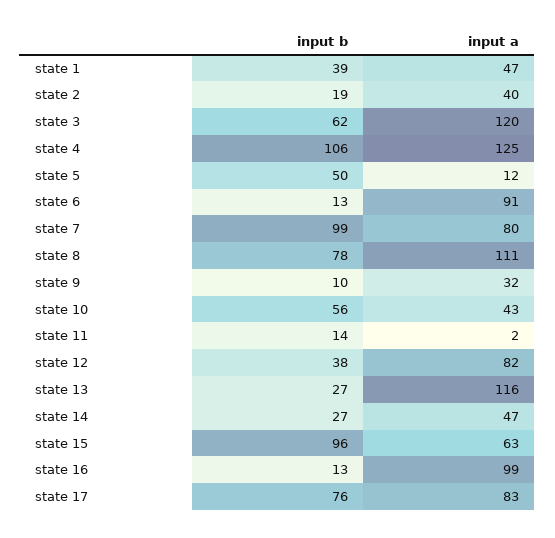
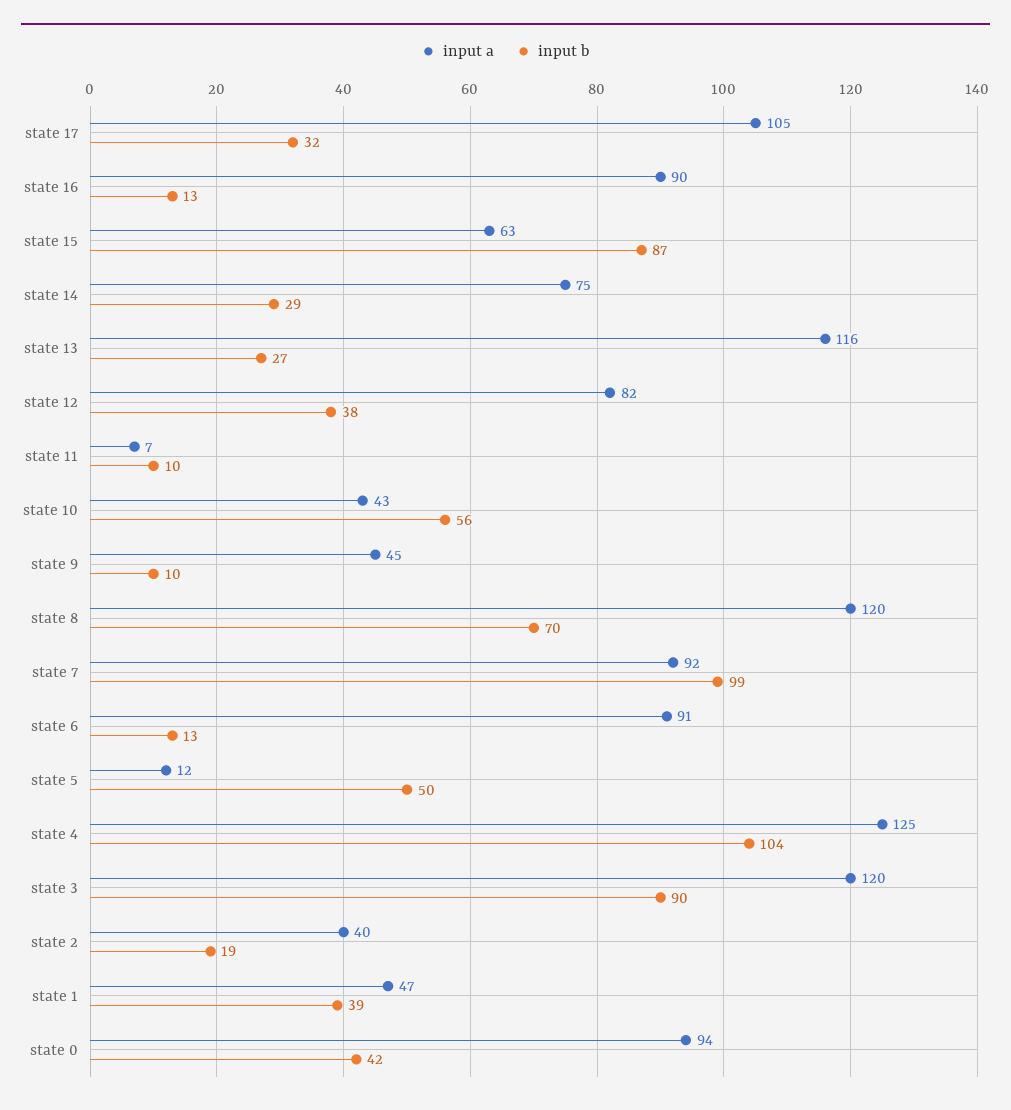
  {
    "input b": {
      "state 1": 39,
      "state 2": 19,
-     "state 3": 62,
+     "state 3": 90,
-     "state 4": 106,
+     "state 4": 104,
      "state 5": 50,
      "state 6": 13,
      "state 7": 99,
-     "state 8": 78,
+     "state 8": 70,
      "state 9": 10,
      "state 10": 56,
-     "state 11": 14,
+     "state 11": 10,
      "state 12": 38,
      "state 13": 27,
-     "state 14": 27,
+     "state 14": 29,
-     "state 15": 96,
+     "state 15": 87,
      "state 16": 13,
-     "state 17": 76
+     "state 17": 32,
+     "state 0": 42
    },
    "input a": {
      "state 1": 47,
      "state 2": 40,
      "state 3": 120,
      "state 4": 125,
      "state 5": 12,
      "state 6": 91,
-     "state 7": 80,
+     "state 7": 92,
-     "state 8": 111,
+     "state 8": 120,
-     "state 9": 32,
+     "state 9": 45,
      "state 10": 43,
-     "state 11": 2,
+     "state 11": 7,
      "state 12": 82,
      "state 13": 116,
-     "state 14": 47,
+     "state 14": 75,
      "state 15": 63,
-     "state 16": 99,
+     "state 16": 90,
-     "state 17": 83
+     "state 17": 105,
+     "state 0": 94
    }
  }

